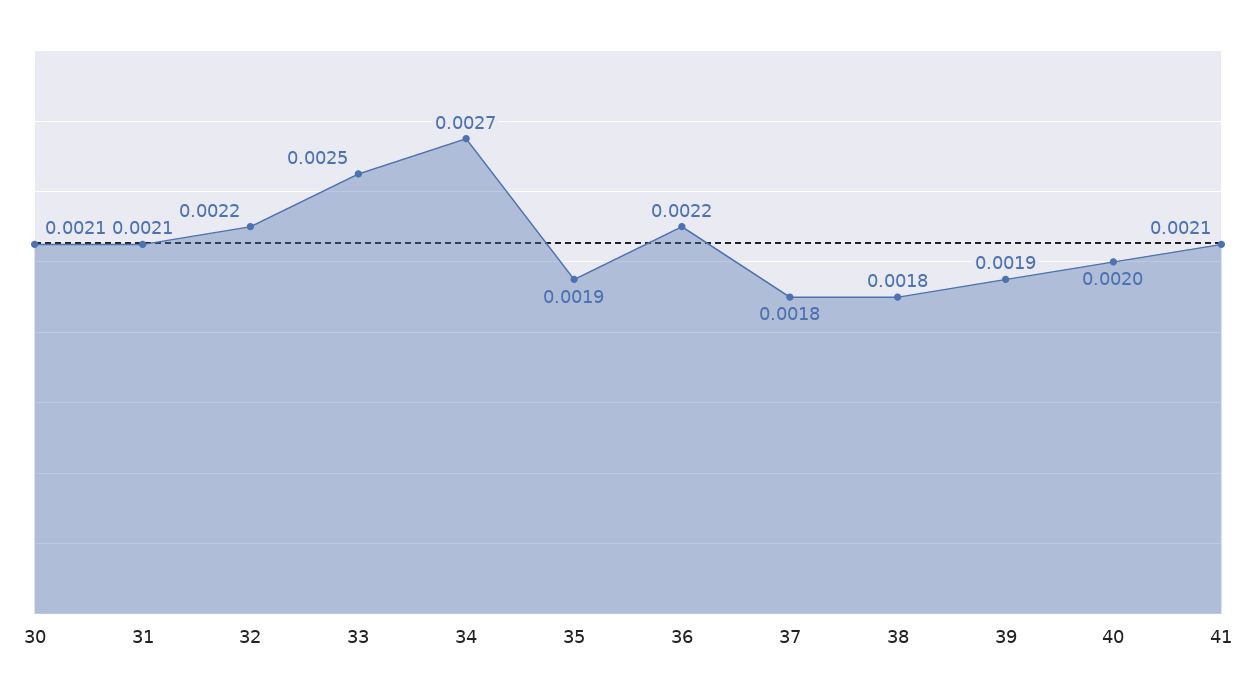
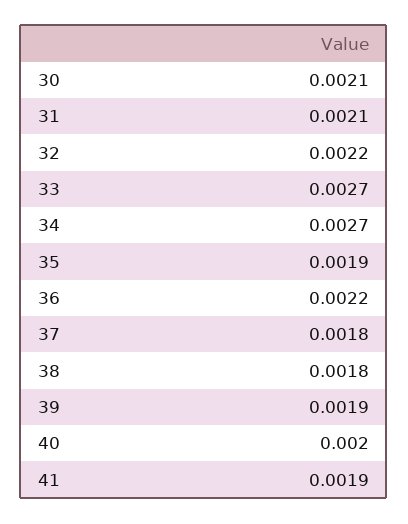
  {
    "30": 0.0021,
    "31": 0.0021,
    "32": 0.0022,
-   "33": 0.0025,
+   "33": 0.0027,
    "34": 0.0027,
    "35": 0.0019,
    "36": 0.0022,
    "37": 0.0018,
    "38": 0.0018,
    "39": 0.0019,
    "40": 0.002,
-   "41": 0.0021
+   "41": 0.0019
  }

